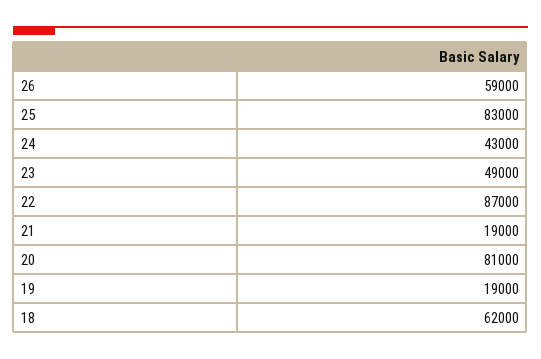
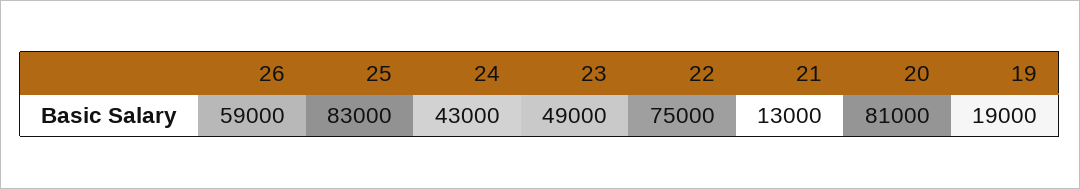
  {
    "26": 59000,
    "25": 83000,
    "24": 43000,
    "23": 49000,
-   "22": 87000,
+   "22": 75000,
-   "21": 19000,
+   "21": 13000,
    "20": 81000,
-   "19": 19000,
+   "19": 19000
-   "18": 62000
  }

